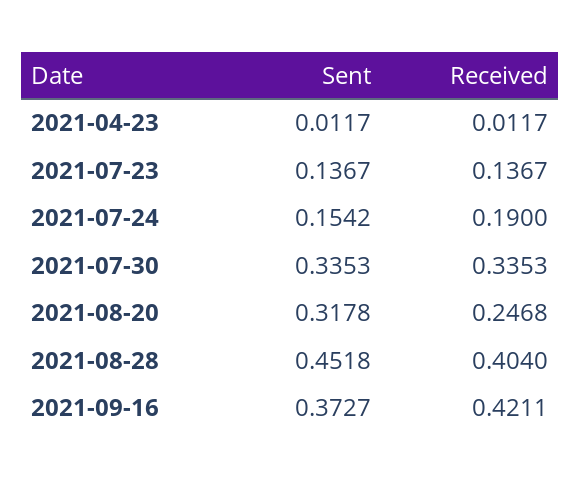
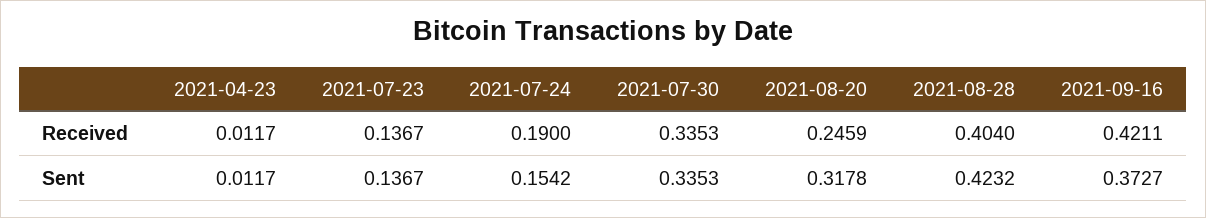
  {
    "Sent": {
      "2021-04-23": 0.0117,
      "2021-07-23": 0.1367,
      "2021-07-24": 0.1542,
      "2021-07-30": 0.3353,
      "2021-08-20": 0.3178,
-     "2021-08-28": 0.4518,
+     "2021-08-28": 0.4232,
      "2021-09-16": 0.3727
    },
    "Received": {
      "2021-04-23": 0.0117,
      "2021-07-23": 0.1367,
      "2021-07-24": 0.19,
      "2021-07-30": 0.3353,
-     "2021-08-20": 0.2468,
+     "2021-08-20": 0.2459,
      "2021-08-28": 0.404,
      "2021-09-16": 0.4211
    }
  }

